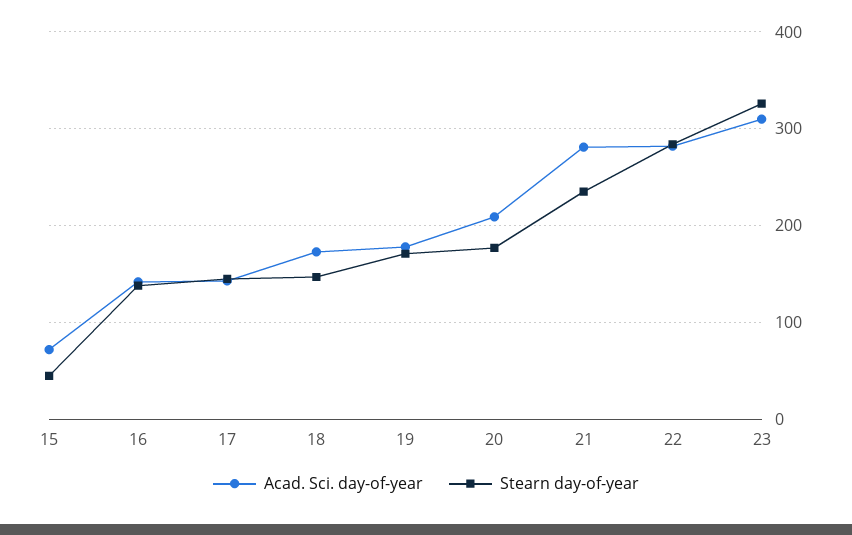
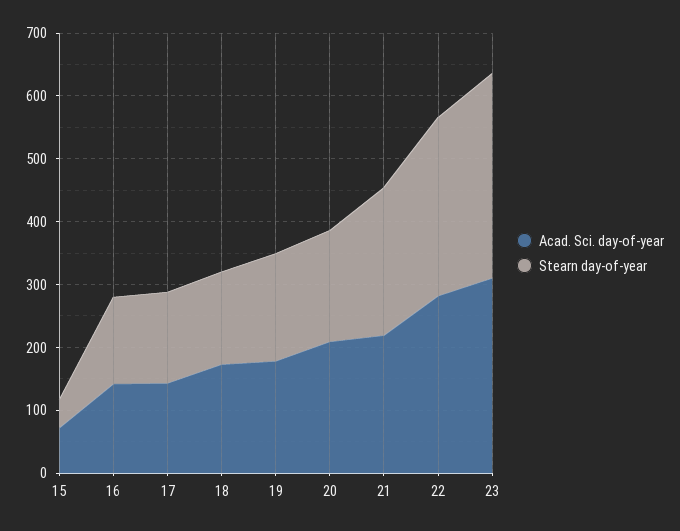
  {
    "Acad. Sci. day-of-year": {
      "15": 70,
      "16": 140,
      "17": 140,
      "18": 170,
      "19": 180,
      "20": 210,
-     "21": 280,
+     "21": 220,
      "22": 280,
      "23": 310
    },
    "Stearn day-of-year": {
      "15": 50,
      "16": 140,
      "17": 150,
      "18": 150,
      "19": 170,
      "20": 180,
      "21": 240,
      "22": 280,
      "23": 330
    }
  }

